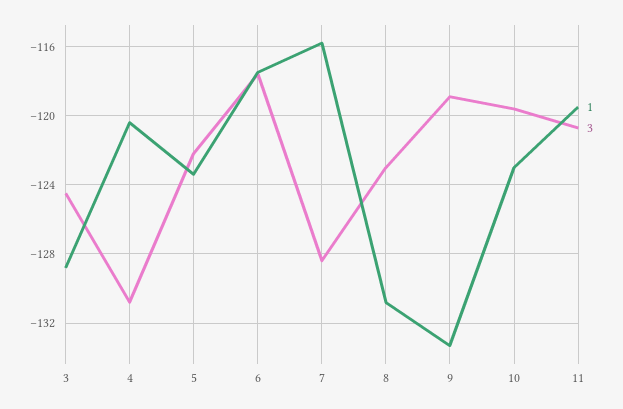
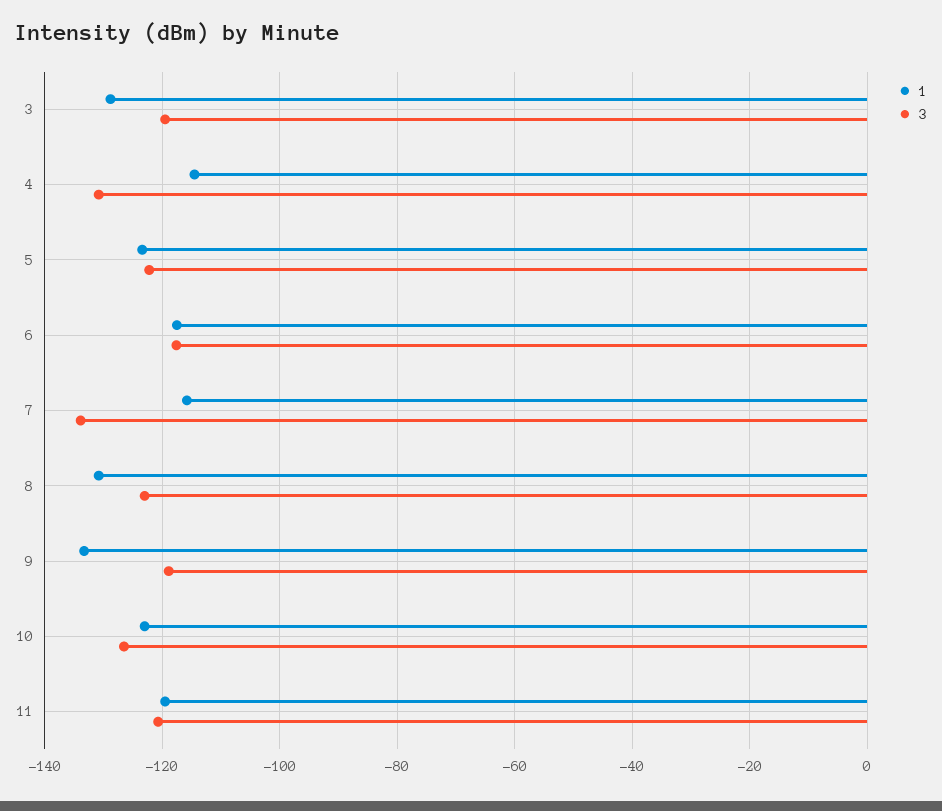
  {
    "1": {
      "3": -129,
-     "4": -120.5,
+     "4": -114,
      "5": -123.5,
      "6": -117.5,
      "7": -116,
      "8": -131,
      "9": -133.5,
      "10": -123,
      "11": -119.5
    },
    "3": {
-     "3": -124.5,
+     "3": -120,
      "4": -131,
      "5": -122,
      "6": -117.5,
-     "7": -128.5,
+     "7": -134,
      "8": -123,
      "9": -119,
-     "10": -119.5,
+     "10": -126,
      "11": -120.5
    }
  }

